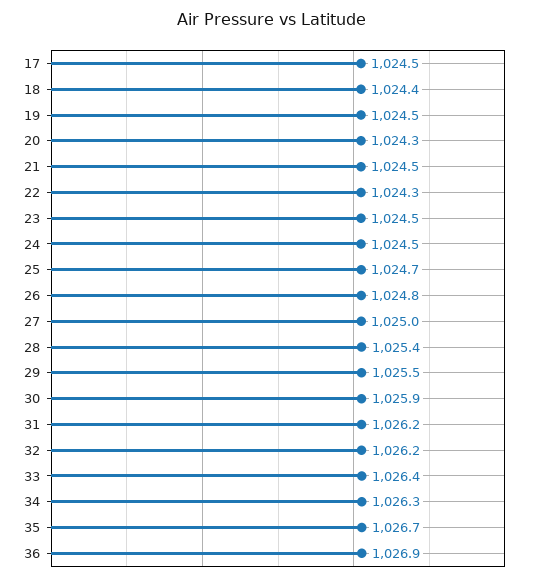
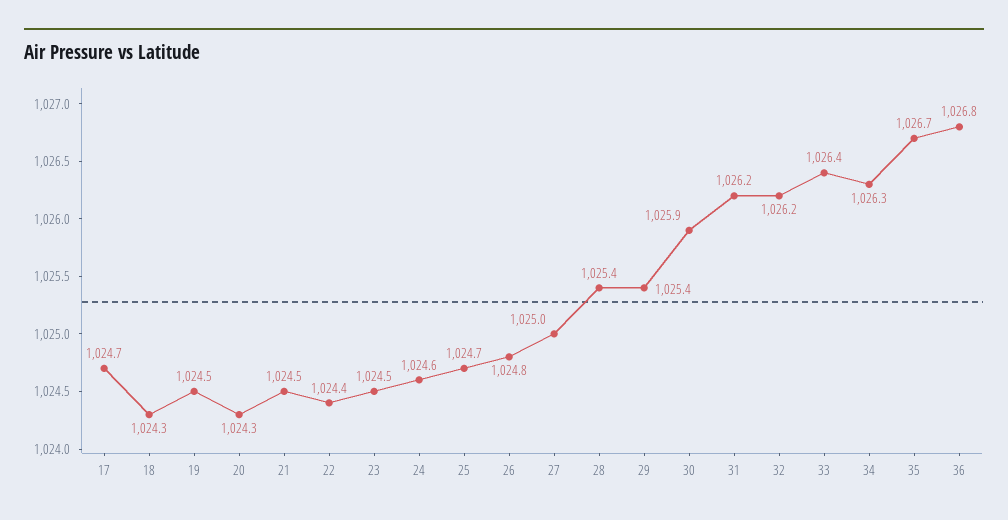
  {
-   "17": 1024.5,
+   "17": 1024.7,
-   "18": 1024.4,
+   "18": 1024.3,
    "19": 1024.5,
    "20": 1024.3,
    "21": 1024.5,
-   "22": 1024.3,
+   "22": 1024.4,
    "23": 1024.5,
-   "24": 1024.5,
+   "24": 1024.6,
    "25": 1024.7,
    "26": 1024.8,
    "27": 1025,
    "28": 1025.4,
-   "29": 1025.5,
+   "29": 1025.4,
    "30": 1025.9,
    "31": 1026.2,
    "32": 1026.2,
    "33": 1026.4,
    "34": 1026.3,
    "35": 1026.7,
-   "36": 1026.9
+   "36": 1026.8
  }

